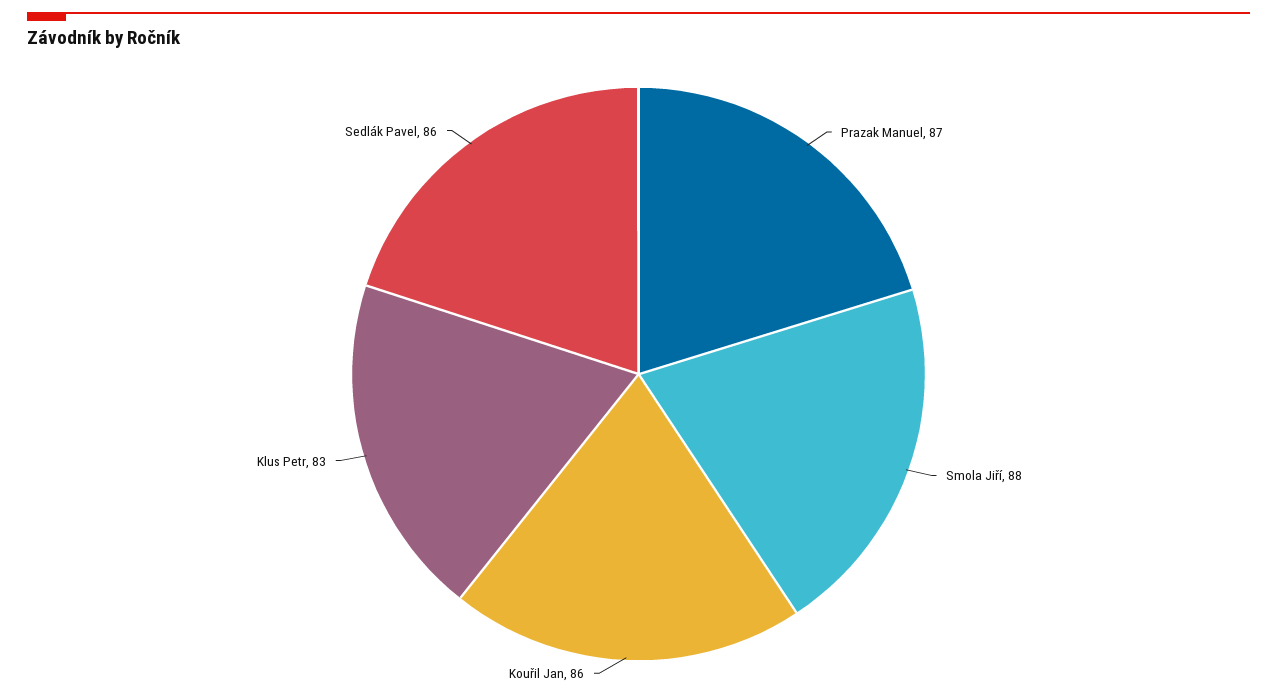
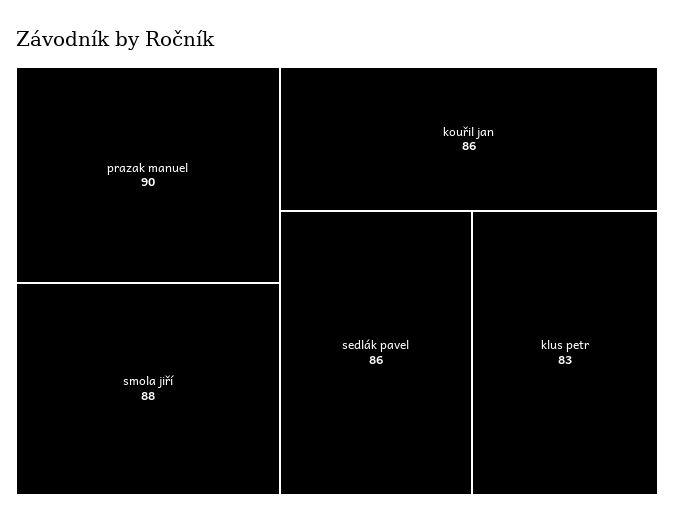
  {
-   "Prazak Manuel": 87,
+   "Prazak Manuel": 90,
    "Smola Jiří": 88,
    "Kouřil Jan": 86,
    "Klus Petr": 83,
    "Sedlák Pavel": 86
  }

